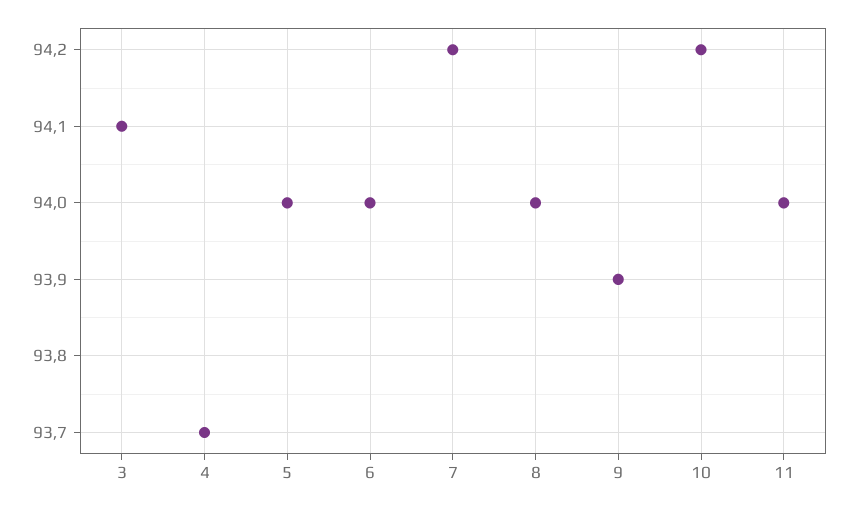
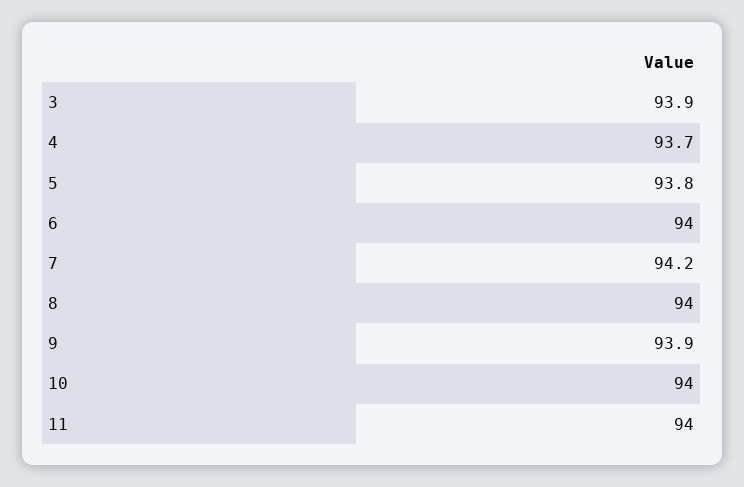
  {
-   "3": 94.1,
+   "3": 93.9,
    "4": 93.7,
-   "5": 94,
+   "5": 93.8,
    "6": 94,
    "7": 94.2,
    "8": 94,
    "9": 93.9,
-   "10": 94.2,
+   "10": 94,
    "11": 94
  }

